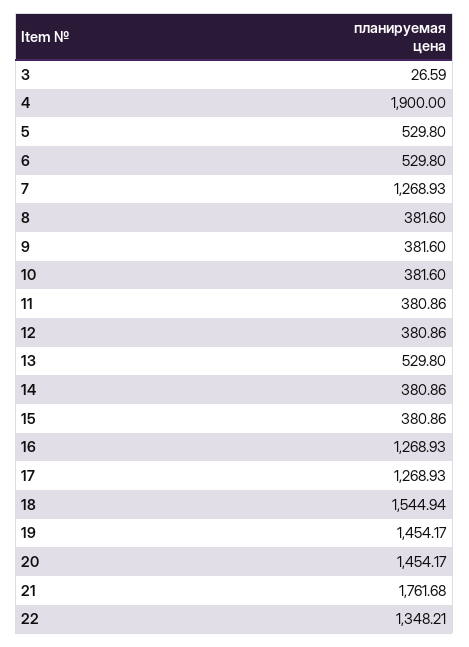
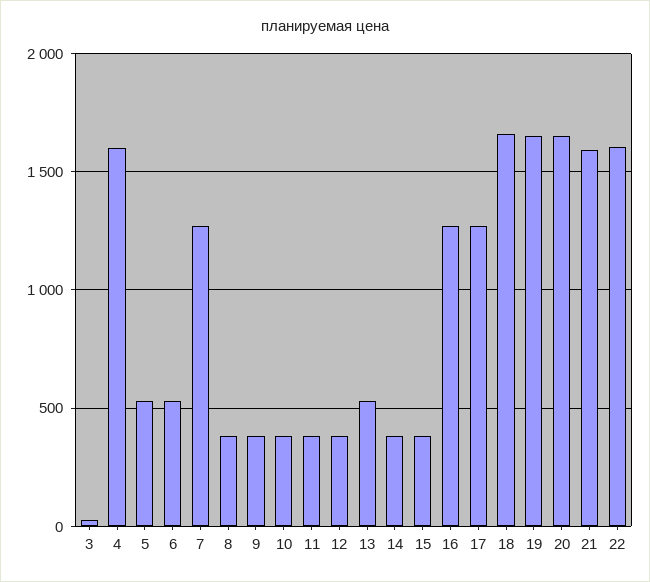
  {
    "3": 26.59,
-   "4": 1900,
+   "4": 1600,
    "5": 529.8,
    "6": 529.8,
    "7": 1268.93,
    "8": 381.6,
    "9": 381.6,
    "10": 381.6,
    "11": 380.86,
    "12": 380.86,
    "13": 529.8,
    "14": 380.86,
    "15": 380.86,
    "16": 1268.93,
    "17": 1268.93,
-   "18": 1544.94,
+   "18": 1650,
-   "19": 1454.17,
+   "19": 1650,
-   "20": 1454.17,
+   "20": 1650,
-   "21": 1761.68,
+   "21": 1600,
-   "22": 1348.21
+   "22": 1600
  }

